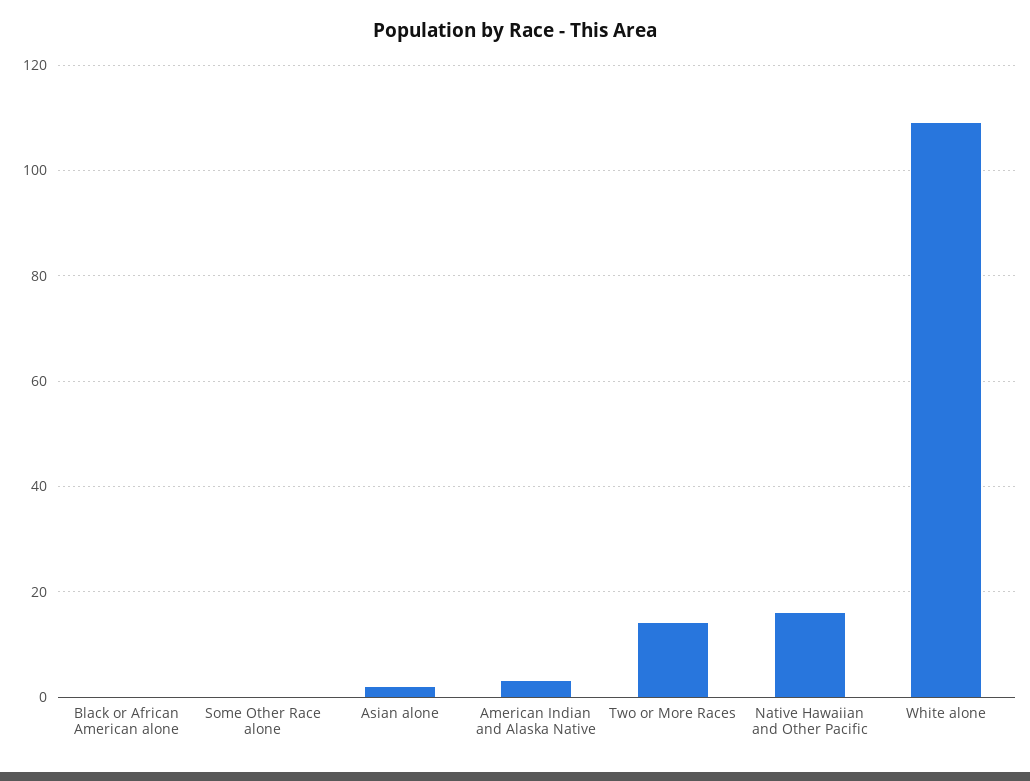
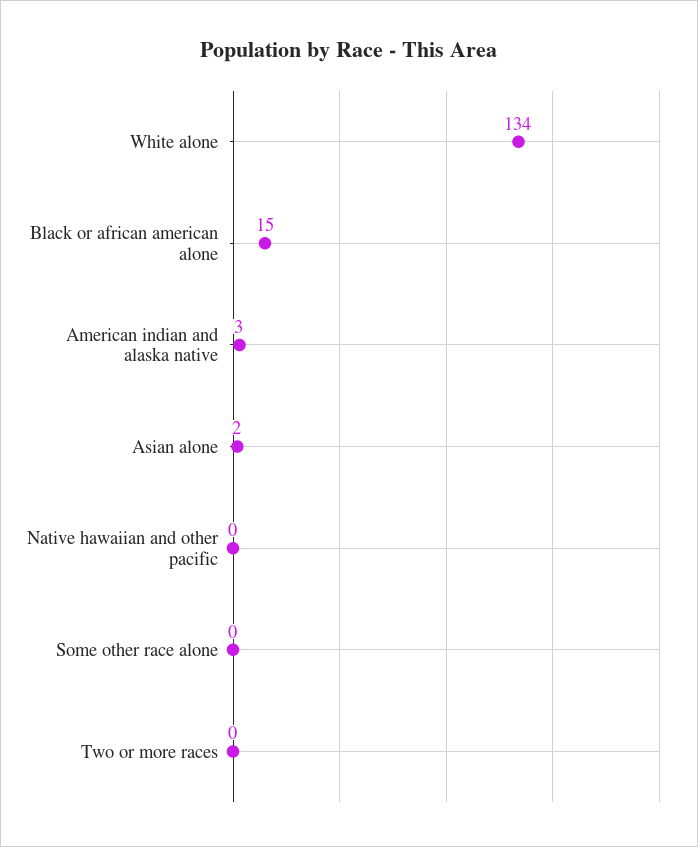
  {
-   "Black or African American alone": 0,
+   "Black or African American alone": 15,
    "Some Other Race alone": 0,
    "Asian alone": 2,
    "American Indian and Alaska Native": 3,
-   "Two or More Races": 15,
+   "Two or More Races": 0,
-   "Native Hawaiian and Other Pacific": 15,
+   "Native Hawaiian and Other Pacific": 0,
-   "White alone": 110
+   "White alone": 134
  }

